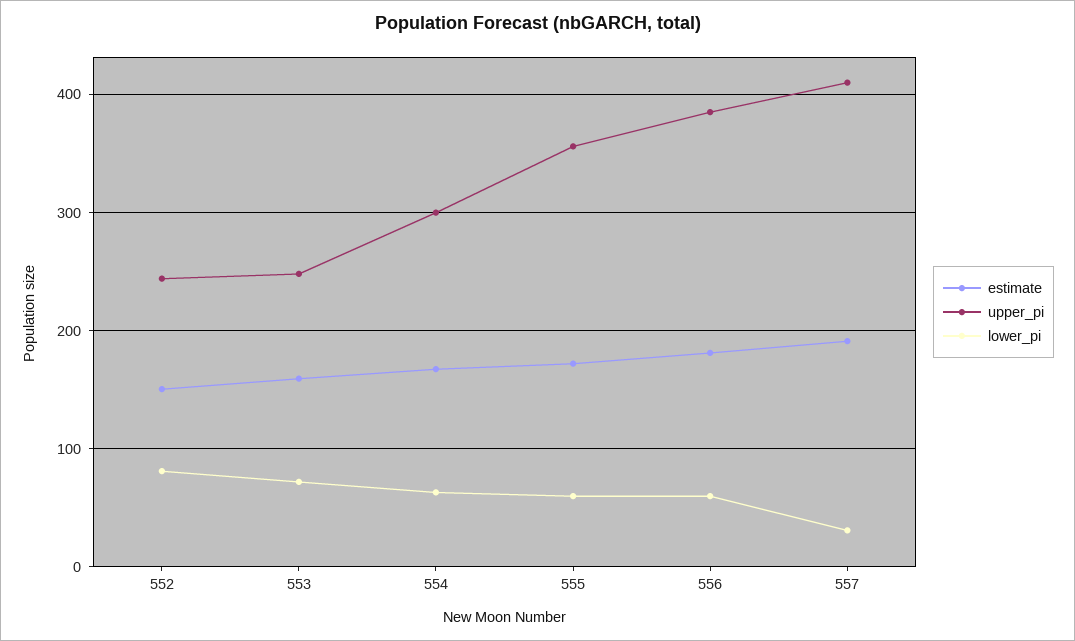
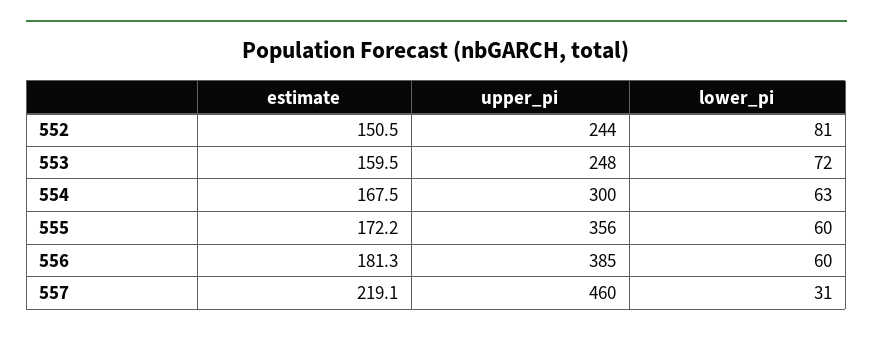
  {
    "estimate": {
      "552": 150.5,
      "553": 159.5,
      "554": 167.5,
      "555": 172.2,
      "556": 181.3,
-     "557": 190
+     "557": 219.1
    },
    "upper_pi": {
      "552": 244,
      "553": 248,
      "554": 300,
      "555": 356,
      "556": 385,
-     "557": 410
+     "557": 460
    },
    "lower_pi": {
      "552": 81,
      "553": 72,
      "554": 63,
      "555": 60,
      "556": 60,
      "557": 31
    }
  }

